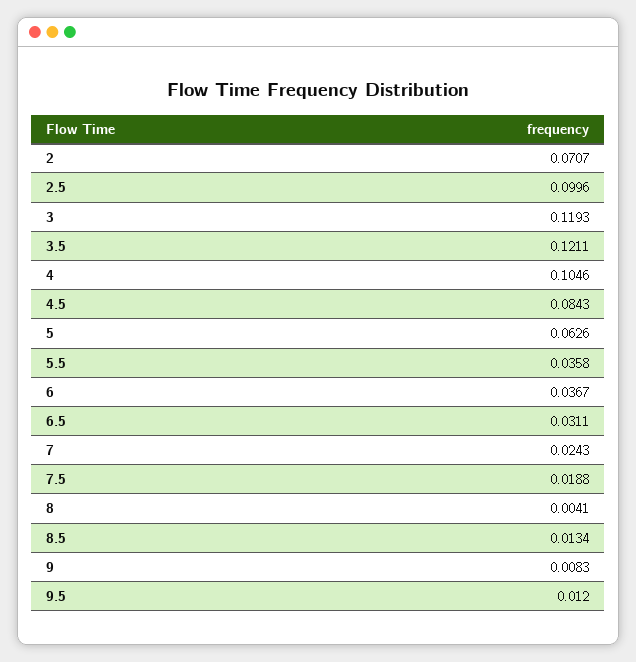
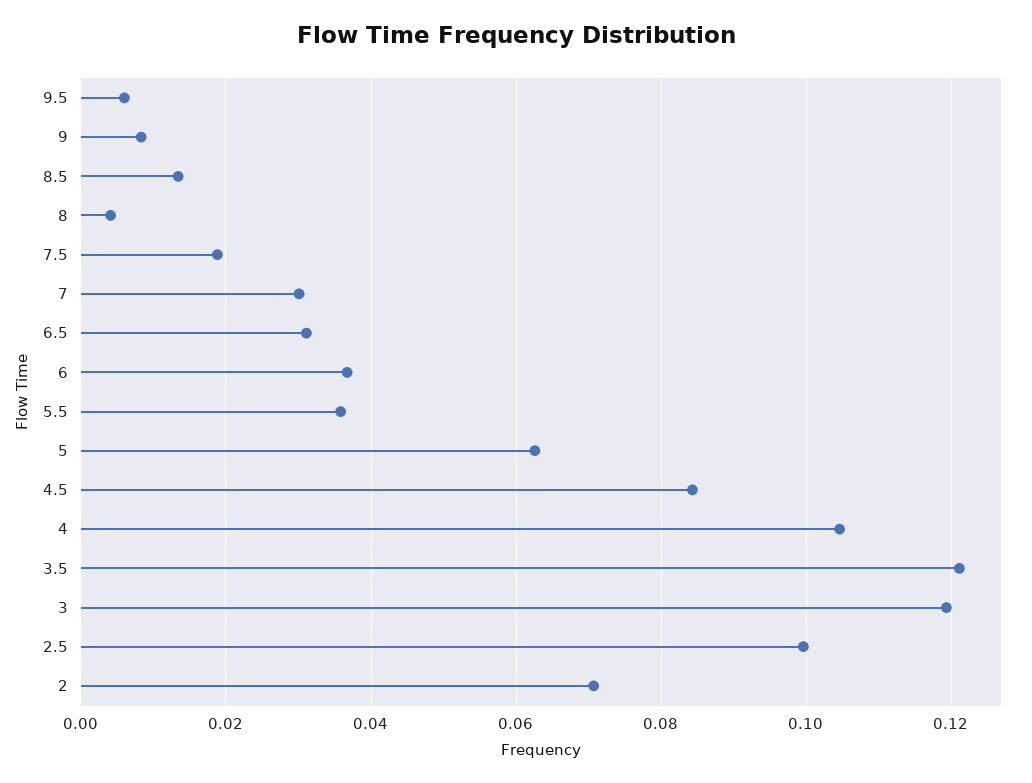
  {
    "2": 0.0707,
    "2.5": 0.0996,
    "3": 0.1193,
    "3.5": 0.1211,
    "4": 0.1046,
    "4.5": 0.0843,
    "5": 0.0626,
    "5.5": 0.0358,
    "6": 0.0367,
    "6.5": 0.0311,
-   "7": 0.0243,
+   "7": 0.03,
    "7.5": 0.0188,
    "8": 0.0041,
    "8.5": 0.0134,
    "9": 0.0083,
-   "9.5": 0.012
+   "9.5": 0.006
  }

